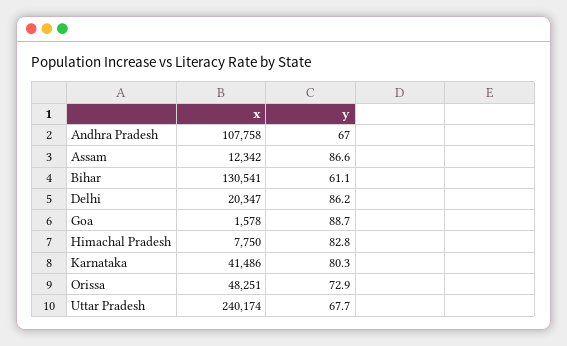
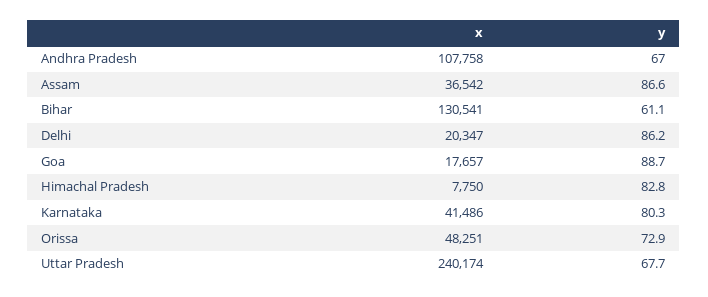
  {
    "x": {
      "Andhra Pradesh": 107758,
-     "Assam": 12342,
+     "Assam": 36542,
      "Bihar": 130541,
      "Delhi": 20347,
-     "Goa": 1578,
+     "Goa": 17657,
      "Himachal Pradesh": 7750,
      "Karnataka": 41486,
      "Orissa": 48251,
      "Uttar Pradesh": 240174
    },
    "y": {
      "Andhra Pradesh": 67,
      "Assam": 86.6,
      "Bihar": 61.1,
      "Delhi": 86.2,
      "Goa": 88.7,
      "Himachal Pradesh": 82.8,
      "Karnataka": 80.3,
      "Orissa": 72.9,
      "Uttar Pradesh": 67.7
    }
  }

